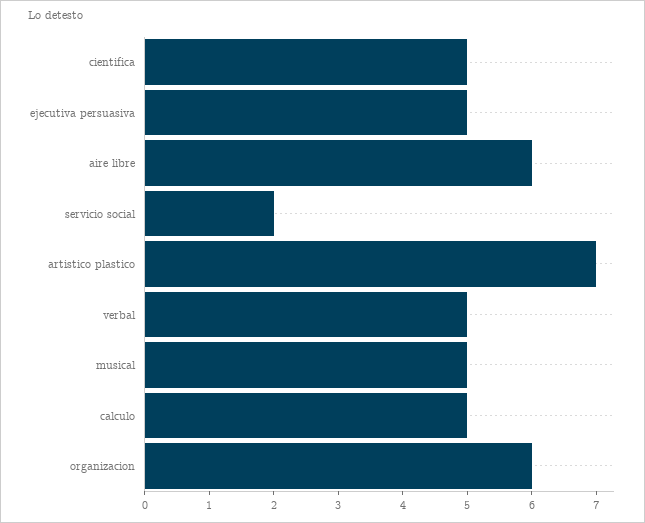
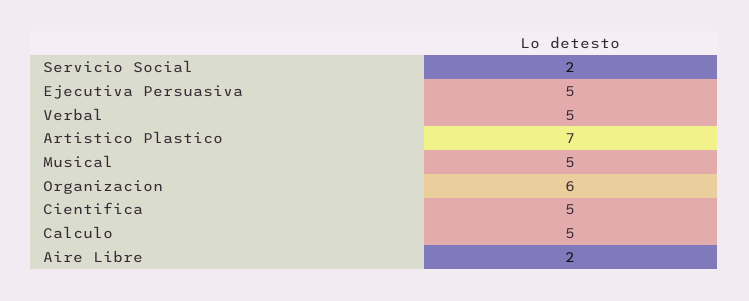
  {
    "cientifica": 5,
    "ejecutiva persuasiva": 5,
-   "aire libre": 6,
+   "aire libre": 2,
    "servicio social": 2,
    "artistico plastico": 7,
    "verbal": 5,
    "musical": 5,
    "calculo": 5,
    "organizacion": 6
  }

